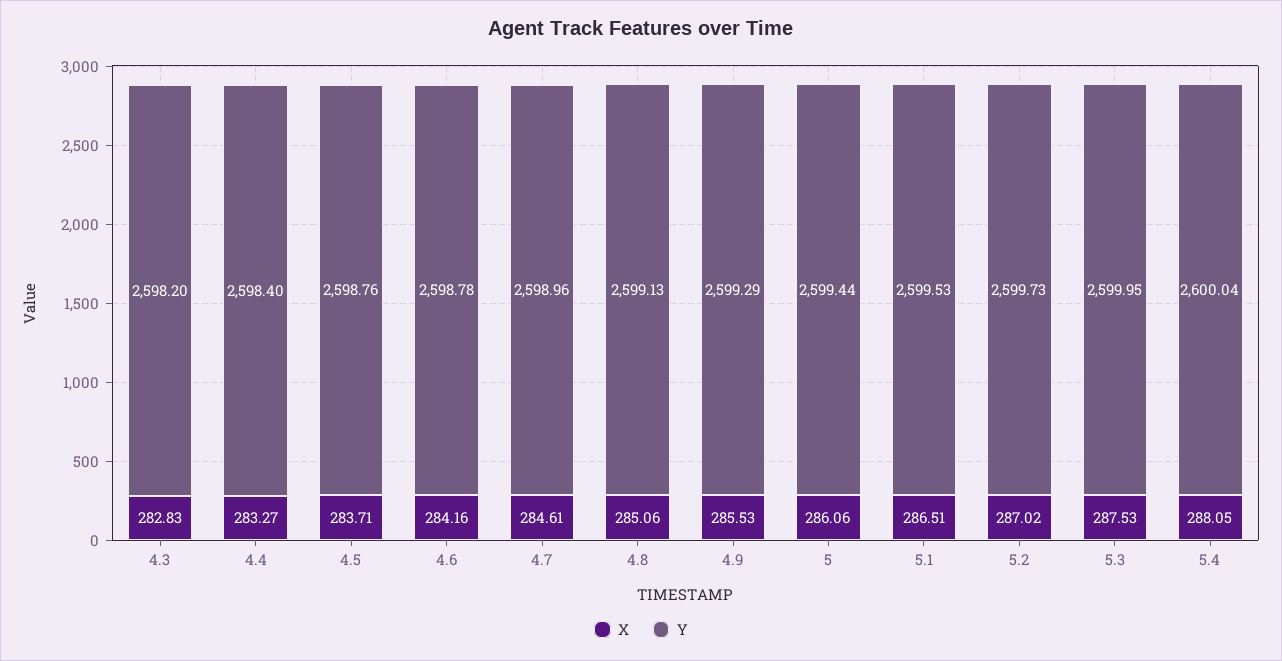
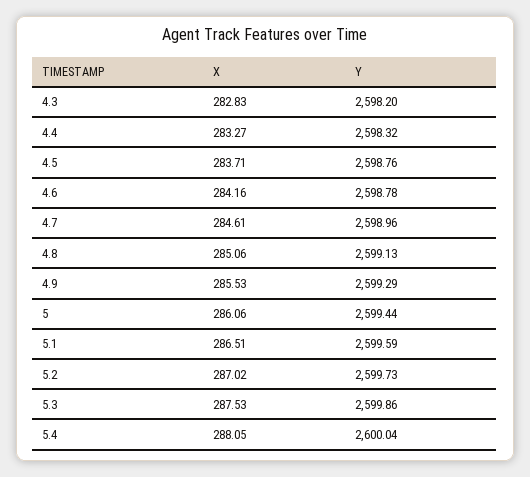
  {
    "X": {
      "4.3": 282.83,
      "4.4": 283.27,
      "4.5": 283.71,
      "4.6": 284.16,
      "4.7": 284.61,
      "4.8": 285.06,
      "4.9": 285.53,
      "5": 286.06,
      "5.1": 286.51,
      "5.2": 287.02,
      "5.3": 287.53,
      "5.4": 288.05
    },
    "Y": {
      "4.3": 2598.2,
-     "4.4": 2598.4,
+     "4.4": 2598.32,
      "4.5": 2598.76,
      "4.6": 2598.78,
      "4.7": 2598.96,
      "4.8": 2599.13,
      "4.9": 2599.29,
      "5": 2599.44,
-     "5.1": 2599.53,
+     "5.1": 2599.59,
      "5.2": 2599.73,
-     "5.3": 2599.95,
+     "5.3": 2599.86,
      "5.4": 2600.04
    }
  }

